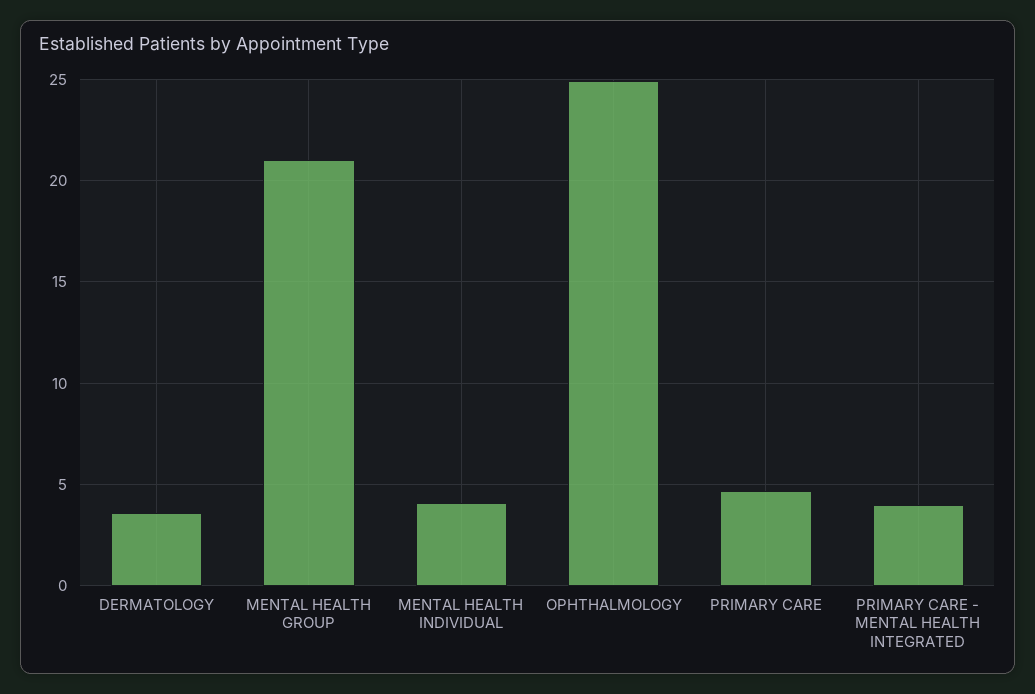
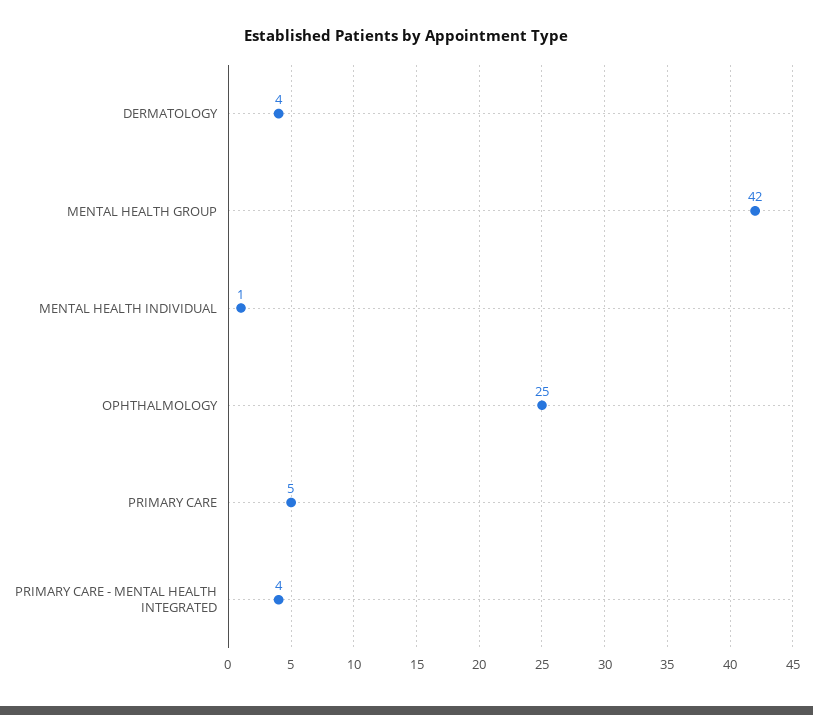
  {
    "DERMATOLOGY": 4,
-   "MENTAL HEALTH GROUP": 21,
+   "MENTAL HEALTH GROUP": 42,
-   "MENTAL HEALTH INDIVIDUAL": 4,
+   "MENTAL HEALTH INDIVIDUAL": 1,
    "OPHTHALMOLOGY": 25,
    "PRIMARY CARE": 5,
    "PRIMARY CARE - MENTAL HEALTH INTEGRATED": 4
  }

